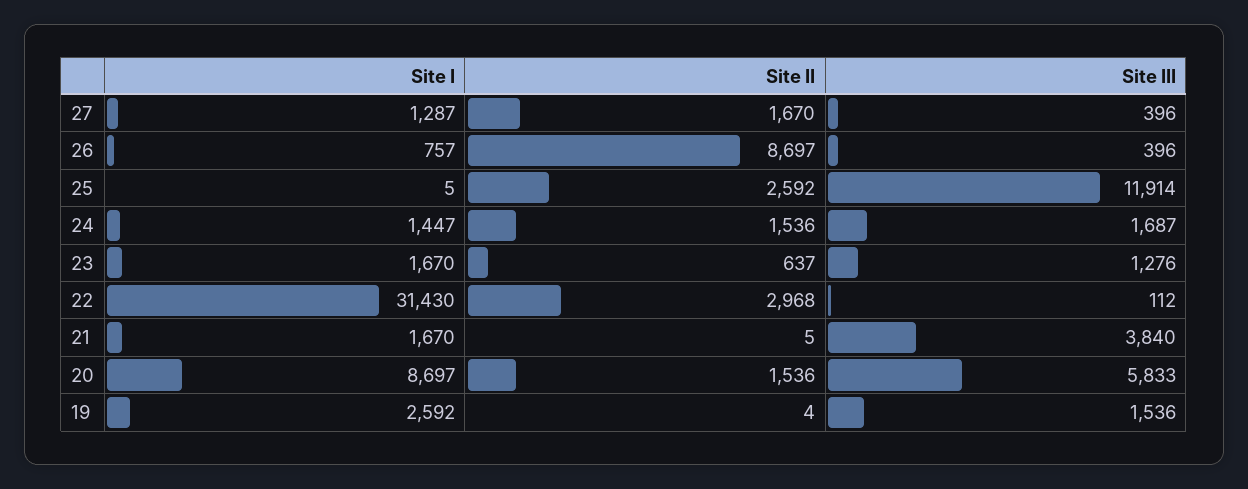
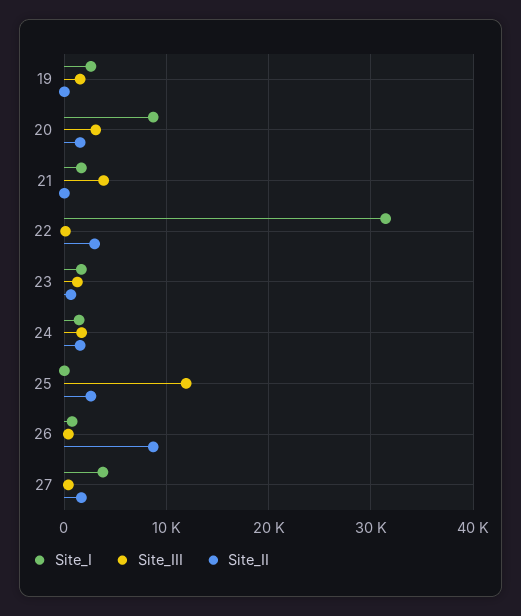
  {
    "Site I": {
-     "27": 1287,
+     "27": 4000,
      "26": 757,
      "25": 5,
      "24": 1447,
      "23": 1670,
      "22": 31430,
      "21": 1670,
      "20": 8697,
      "19": 2592
    },
    "Site II": {
      "27": 1670,
      "26": 8697,
      "25": 2592,
      "24": 1536,
      "23": 637,
      "22": 2968,
      "21": 5,
      "20": 1536,
      "19": 4
    },
    "Site III": {
      "27": 396,
      "26": 396,
      "25": 11914,
      "24": 1687,
      "23": 1276,
      "22": 112,
      "21": 3840,
-     "20": 5833,
+     "20": 3000,
      "19": 1536
    }
  }

